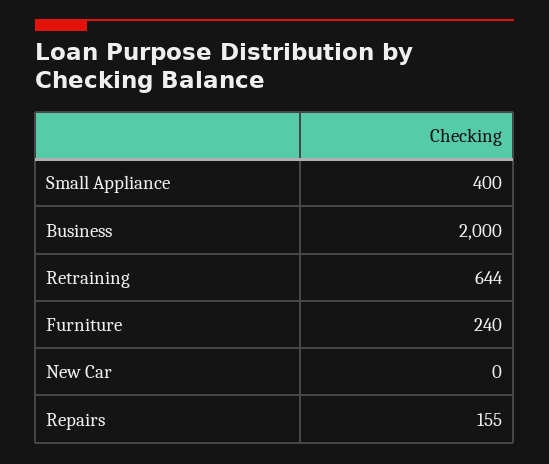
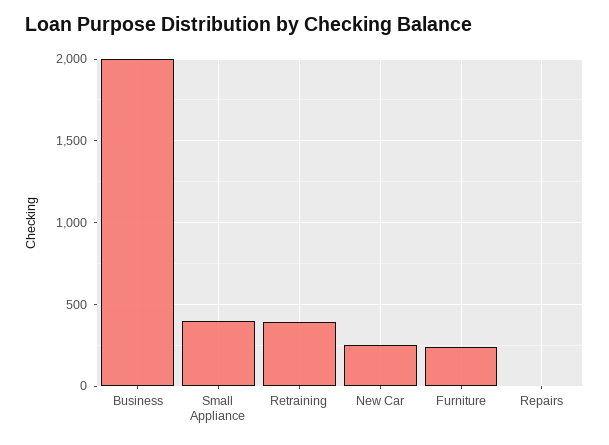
  {
    "Small Appliance": 400,
    "Business": 2000,
-   "Retraining": 644,
+   "Retraining": 400,
    "Furniture": 240,
-   "New Car": 0,
+   "New Car": 250,
-   "Repairs": 155
+   "Repairs": 0
  }

